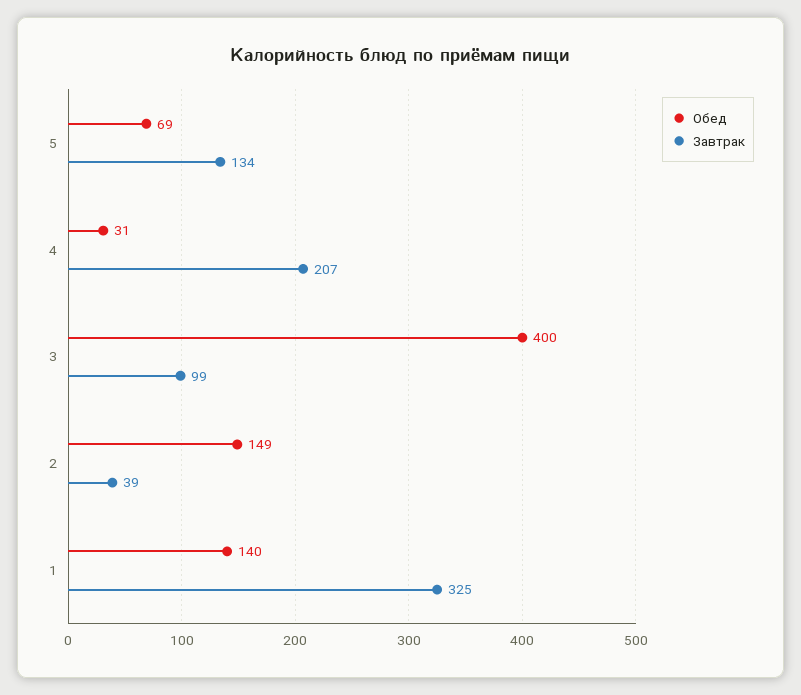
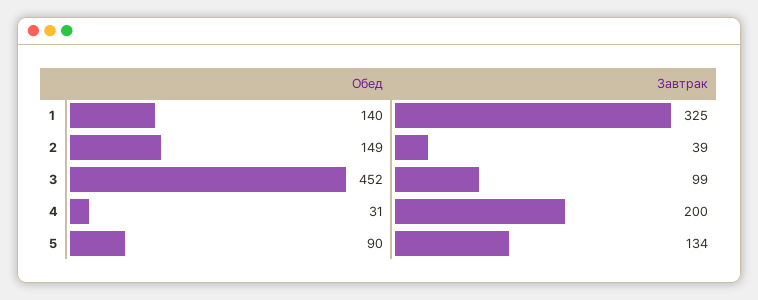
  {
    "Обед": {
-     "5": 69,
+     "5": 90,
      "4": 31,
-     "3": 400,
+     "3": 452,
      "2": 149,
      "1": 140
    },
    "Завтрак": {
      "5": 134,
-     "4": 207,
+     "4": 200,
      "3": 99,
      "2": 39,
      "1": 325
    }
  }

